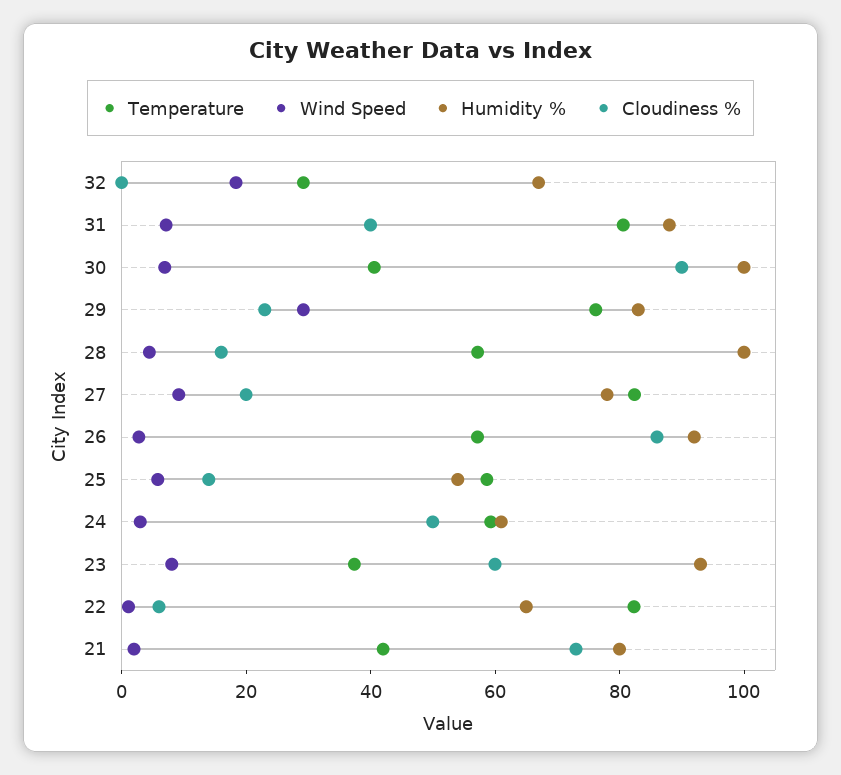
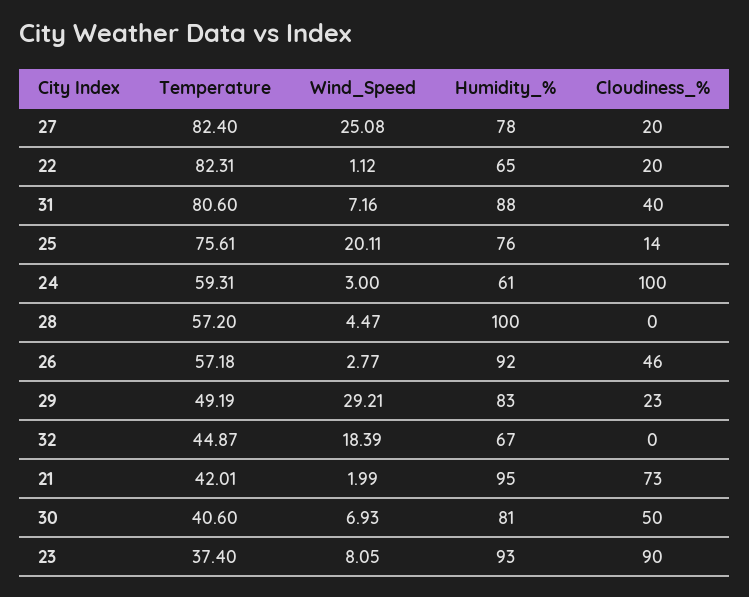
  {
    "Temperature": {
-     "32": 30,
+     "32": 44.87,
      "31": 80.6,
      "30": 40.6,
-     "29": 75,
+     "29": 49.19,
      "28": 57.2,
      "27": 82.4,
      "26": 57.18,
-     "25": 60,
+     "25": 75.61,
      "24": 59.31,
      "23": 37.4,
      "22": 82.31,
      "21": 42.01
    },
    "Wind Speed": {
      "32": 18.39,
      "31": 7.16,
      "30": 6.93,
      "29": 29.21,
      "28": 4.47,
-     "27": 10,
+     "27": 25.08,
      "26": 2.77,
-     "25": 5,
+     "25": 20.11,
      "24": 3,
      "23": 8.05,
      "22": 1.12,
      "21": 1.99
    },
    "Humidity %": {
      "32": 67,
      "31": 88,
-     "30": 100,
+     "30": 81,
      "29": 83,
      "28": 100,
      "27": 78,
      "26": 92,
-     "25": 55,
+     "25": 76,
      "24": 61,
      "23": 93,
      "22": 65,
-     "21": 80
+     "21": 95
    },
    "Cloudiness %": {
      "32": 0,
      "31": 40,
-     "30": 90,
+     "30": 50,
      "29": 23,
-     "28": 15,
+     "28": 0,
      "27": 20,
-     "26": 85,
+     "26": 46,
      "25": 14,
-     "24": 50,
+     "24": 100,
-     "23": 60,
+     "23": 90,
-     "22": 5,
+     "22": 20,
      "21": 73
    }
  }

